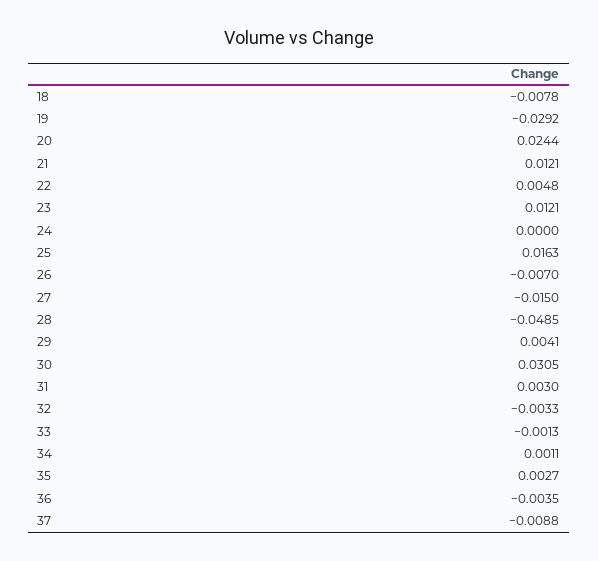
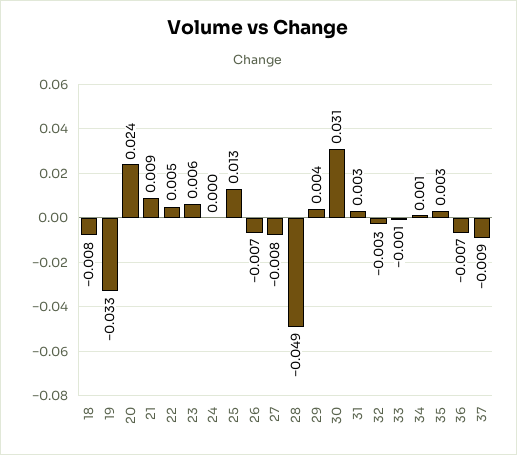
  {
    "18": -0.0078,
-   "19": -0.0292,
+   "19": -0.033,
    "20": 0.0244,
-   "21": 0.0121,
+   "21": 0.009,
    "22": 0.0048,
-   "23": 0.0121,
+   "23": 0.006,
    "24": 0,
-   "25": 0.0163,
+   "25": 0.013,
    "26": -0.007,
-   "27": -0.015,
+   "27": -0.008,
    "28": -0.0485,
    "29": 0.0041,
    "30": 0.0305,
    "31": 0.003,
    "32": -0.0033,
    "33": -0.0013,
    "34": 0.0011,
    "35": 0.0027,
-   "36": -0.0035,
+   "36": -0.007,
    "37": -0.0088
  }

